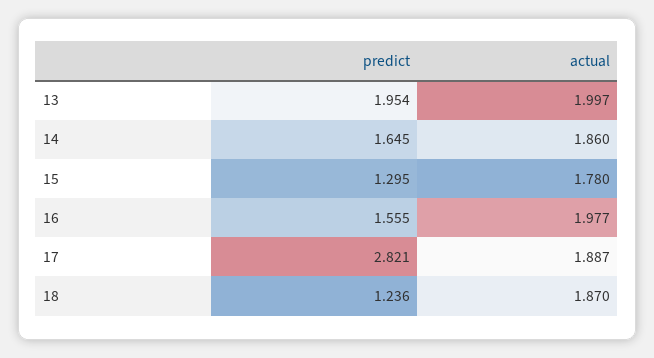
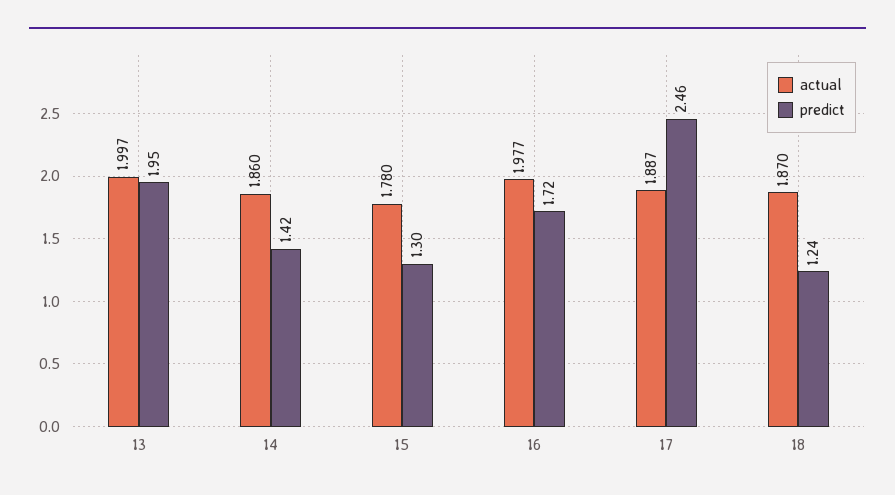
  {
    "predict": {
      "13": 1.954,
-     "14": 1.645,
+     "14": 1.42,
      "15": 1.295,
-     "16": 1.555,
+     "16": 1.72,
-     "17": 2.821,
+     "17": 2.46,
      "18": 1.236
    },
    "actual": {
      "13": 1.997,
      "14": 1.86,
      "15": 1.78,
      "16": 1.977,
      "17": 1.887,
      "18": 1.87
    }
  }

